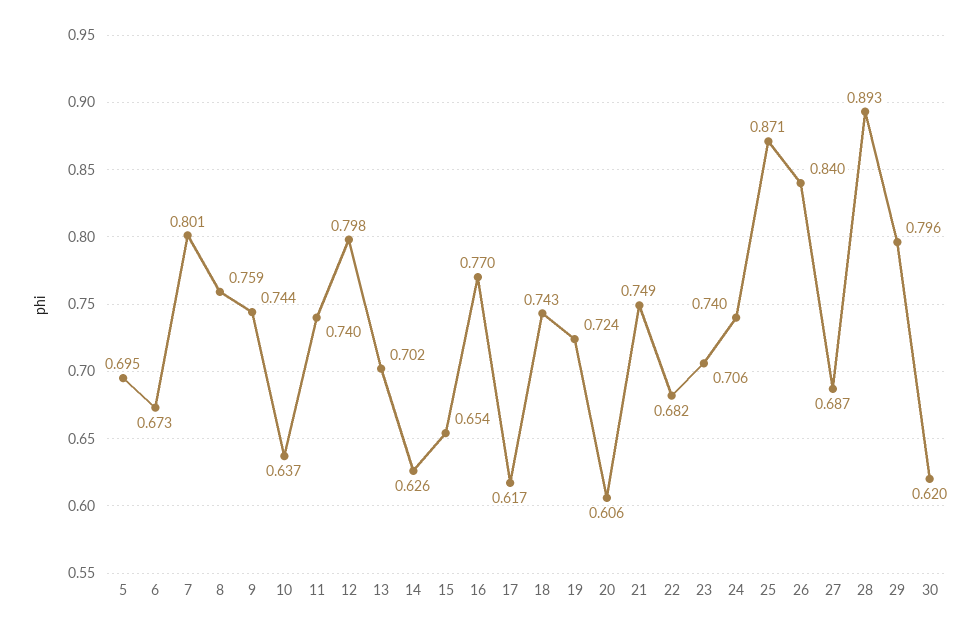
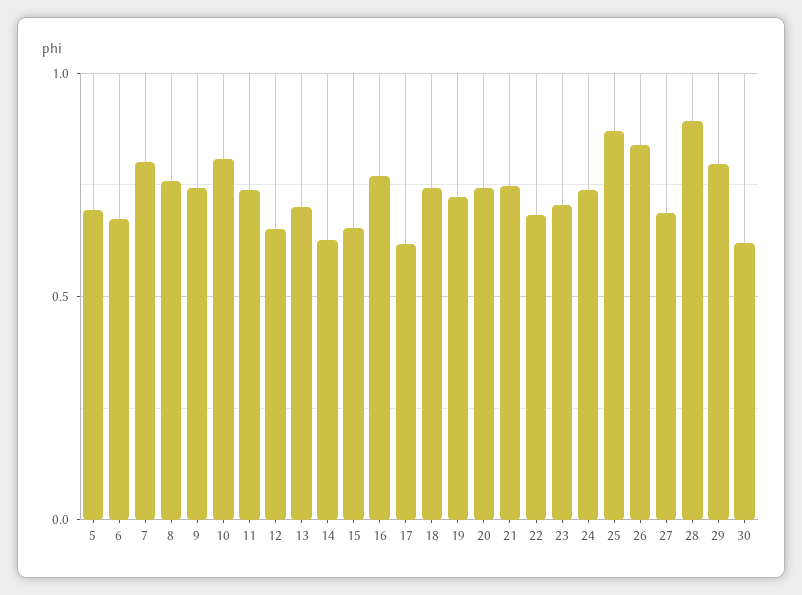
  {
    "5": 0.695,
    "6": 0.673,
    "7": 0.801,
    "8": 0.759,
    "9": 0.744,
-   "10": 0.637,
+   "10": 0.8,
    "11": 0.74,
-   "12": 0.798,
+   "12": 0.65,
    "13": 0.702,
    "14": 0.626,
    "15": 0.654,
    "16": 0.77,
    "17": 0.617,
    "18": 0.743,
    "19": 0.724,
-   "20": 0.606,
+   "20": 0.75,
    "21": 0.749,
    "22": 0.682,
    "23": 0.706,
    "24": 0.74,
    "25": 0.871,
    "26": 0.84,
    "27": 0.687,
    "28": 0.893,
    "29": 0.796,
    "30": 0.62
  }

